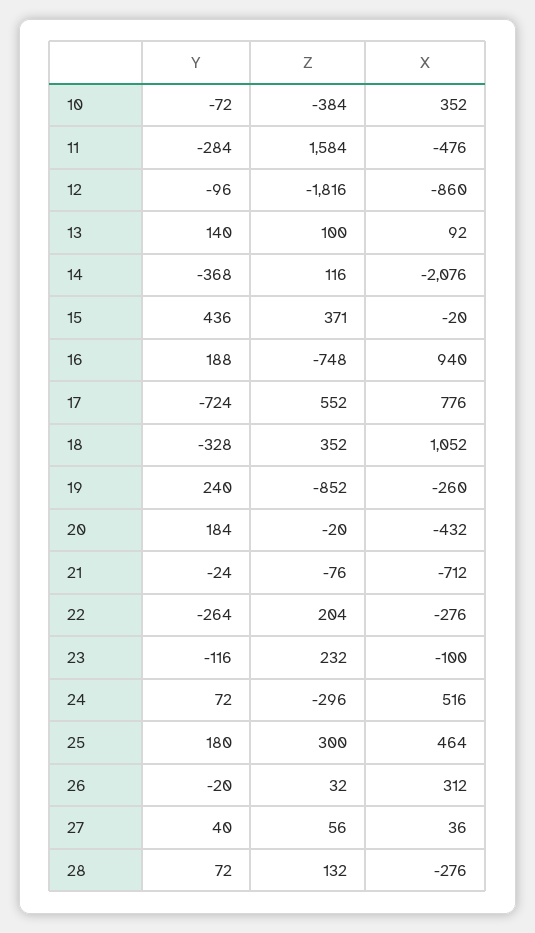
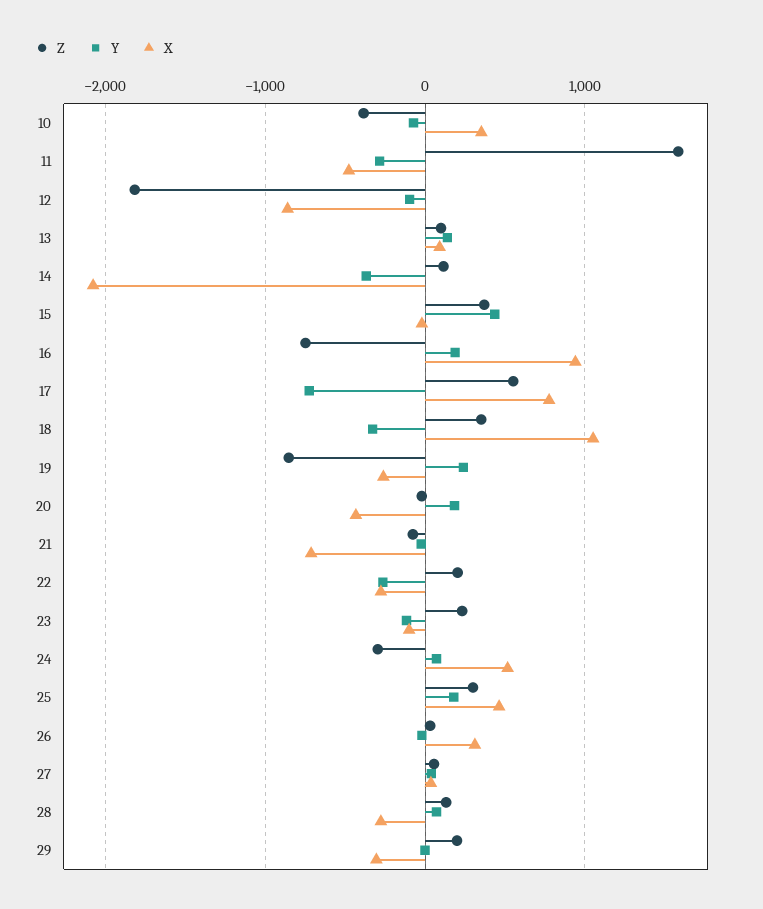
  {
    "Y": {
      "10": -72,
      "11": -284,
      "12": -96,
      "13": 140,
      "14": -368,
      "15": 436,
      "16": 188,
      "17": -724,
      "18": -328,
      "19": 240,
      "20": 184,
      "21": -24,
      "22": -264,
      "23": -116,
      "24": 72,
      "25": 180,
      "26": -20,
      "27": 40,
-     "28": 72
+     "28": 72,
+     "29": 0
    },
    "Z": {
      "10": -384,
      "11": 1584,
      "12": -1816,
      "13": 100,
      "14": 116,
      "15": 371,
      "16": -748,
      "17": 552,
      "18": 352,
      "19": -852,
      "20": -20,
      "21": -76,
      "22": 204,
      "23": 232,
      "24": -296,
      "25": 300,
      "26": 32,
      "27": 56,
-     "28": 132
+     "28": 132,
+     "29": 200
    },
    "X": {
      "10": 352,
      "11": -476,
      "12": -860,
      "13": 92,
      "14": -2076,
      "15": -20,
      "16": 940,
      "17": 776,
      "18": 1052,
      "19": -260,
      "20": -432,
      "21": -712,
      "22": -276,
      "23": -100,
      "24": 516,
      "25": 464,
      "26": 312,
      "27": 36,
-     "28": -276
+     "28": -276,
+     "29": -300
    }
  }

